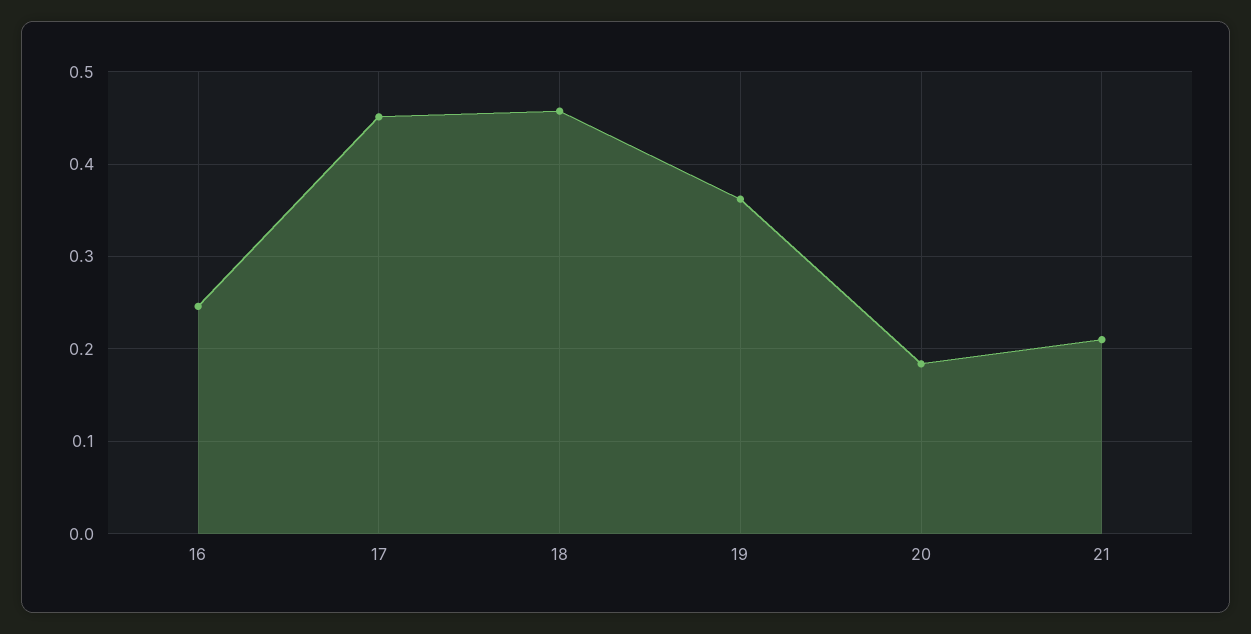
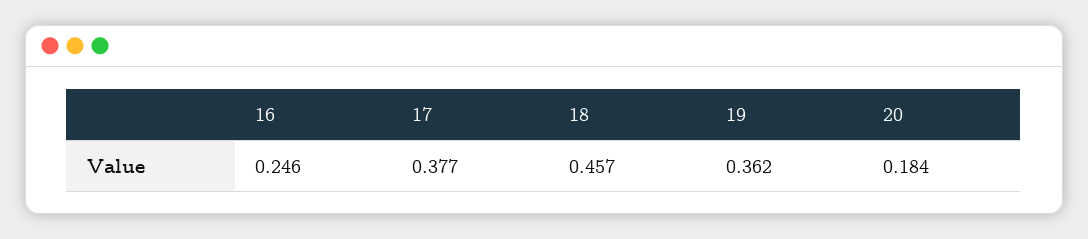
  {
    "16": 0.246,
-   "17": 0.45,
+   "17": 0.377,
    "18": 0.457,
    "19": 0.362,
-   "20": 0.184,
+   "20": 0.184
-   "21": 0.21
  }

